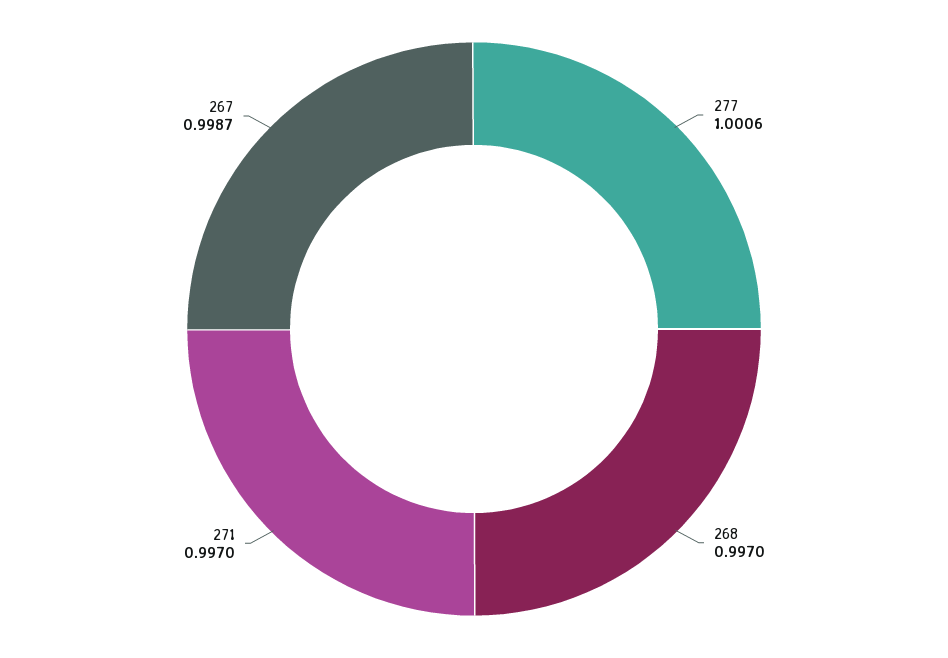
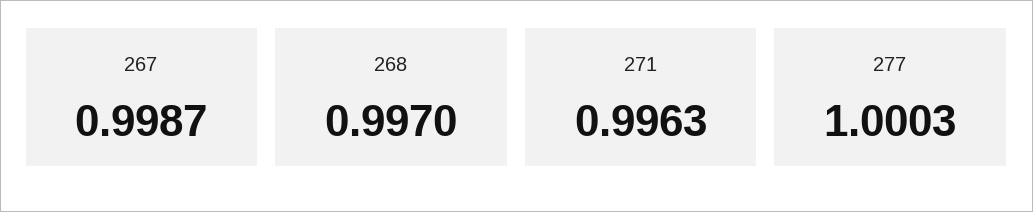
  {
-   "277": 1.0006,
+   "277": 1.0003,
    "268": 0.997,
-   "271": 0.997,
+   "271": 0.9963,
    "267": 0.9987
  }

